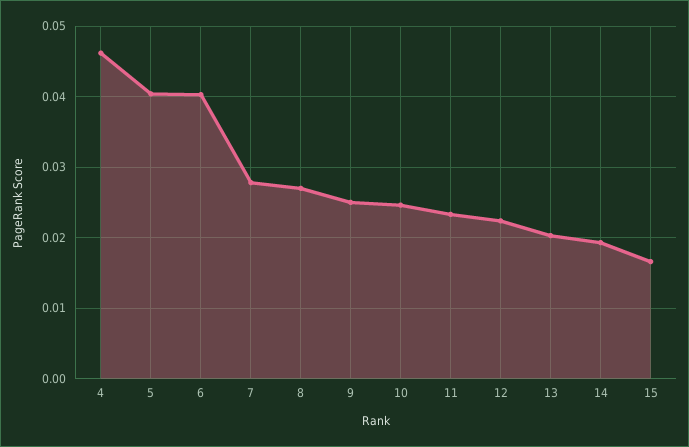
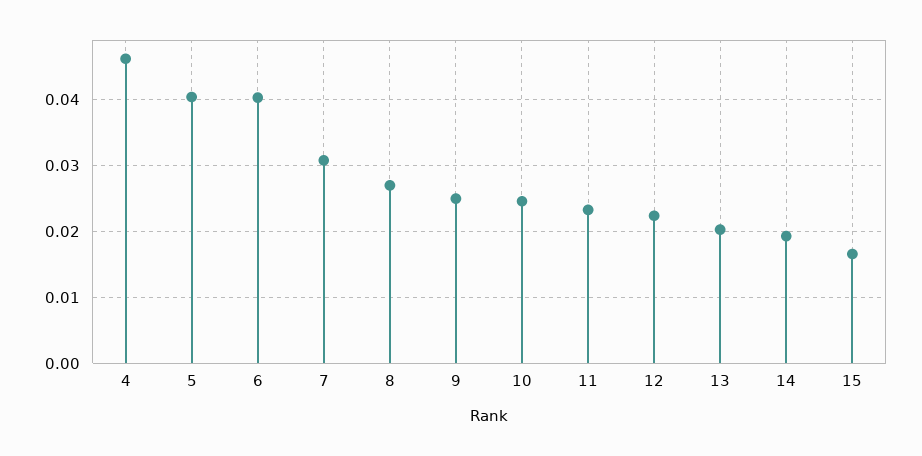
  {
    "4": 0.046,
    "5": 0.04,
    "6": 0.04,
-   "7": 0.028,
+   "7": 0.031,
    "8": 0.027,
    "9": 0.025,
    "10": 0.025,
    "11": 0.023,
    "12": 0.022,
    "13": 0.02,
    "14": 0.019,
    "15": 0.017
  }

